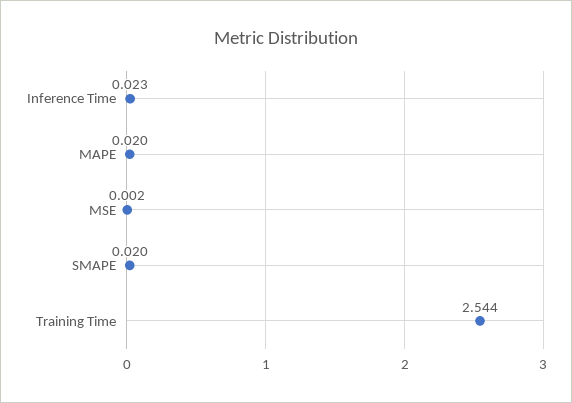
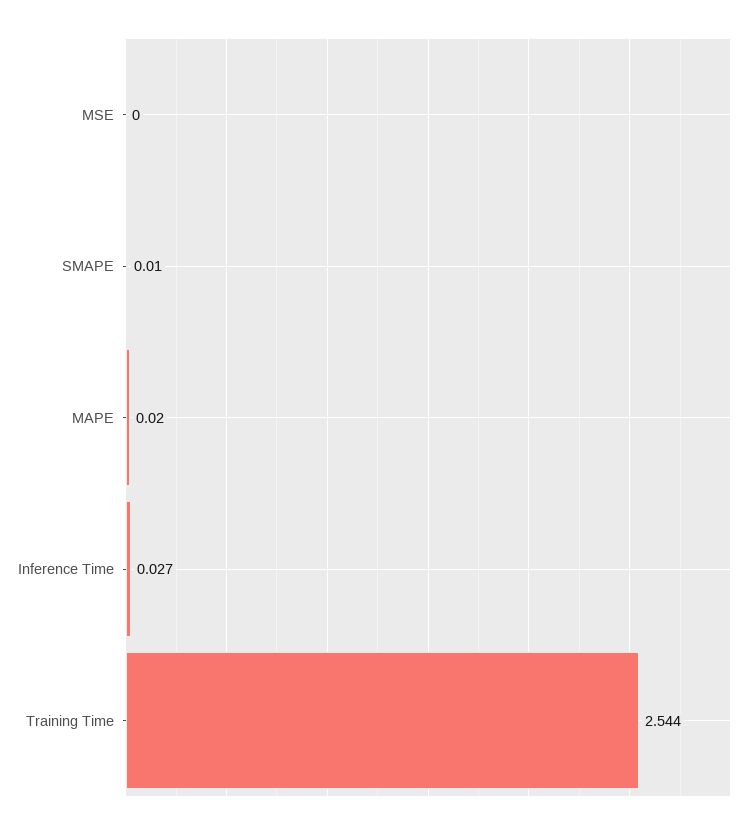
  {
-   "Inference Time": 0.023,
+   "Inference Time": 0.027,
    "MAPE": 0.02,
-   "MSE": 0.002,
+   "MSE": 0,
-   "SMAPE": 0.02,
+   "SMAPE": 0.01,
    "Training Time": 2.544
  }

